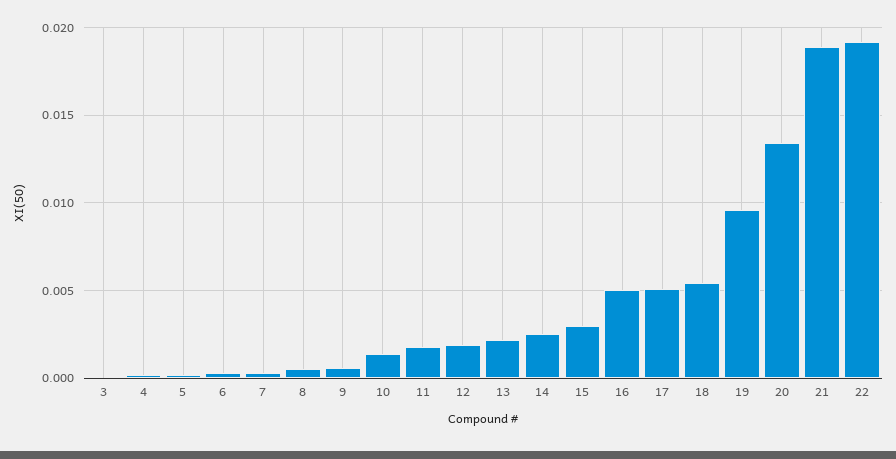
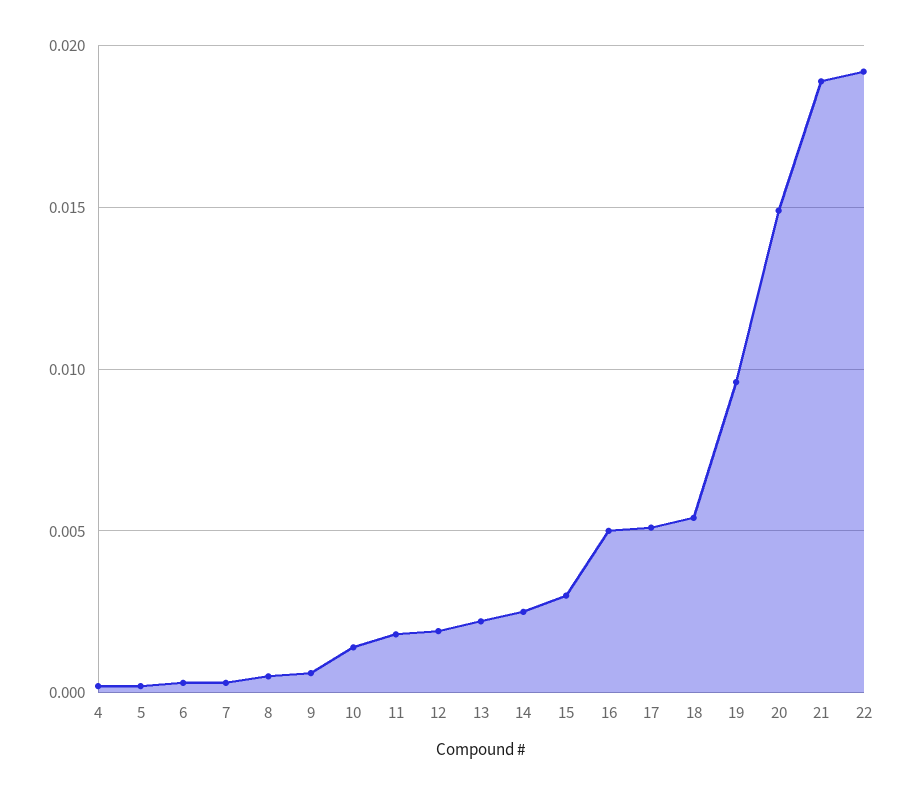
  {
-   "3": 0,
    "4": 0,
    "5": 0,
    "6": 0.0005,
    "7": 0.0005,
    "8": 0.0005,
    "9": 0.0005,
    "10": 0.0015,
    "11": 0.002,
    "12": 0.002,
    "13": 0.002,
    "14": 0.0025,
    "15": 0.003,
    "16": 0.005,
    "17": 0.005,
    "18": 0.0055,
    "19": 0.0095,
-   "20": 0.0135,
+   "20": 0.015,
    "21": 0.019,
    "22": 0.019
  }

